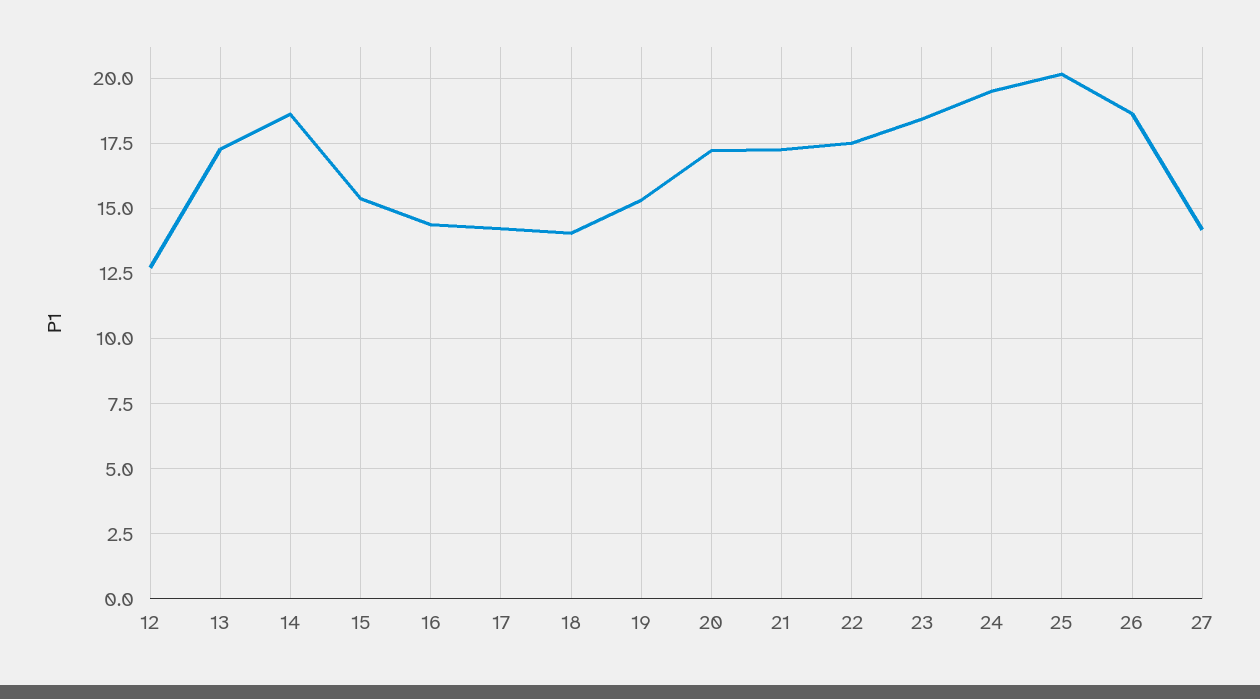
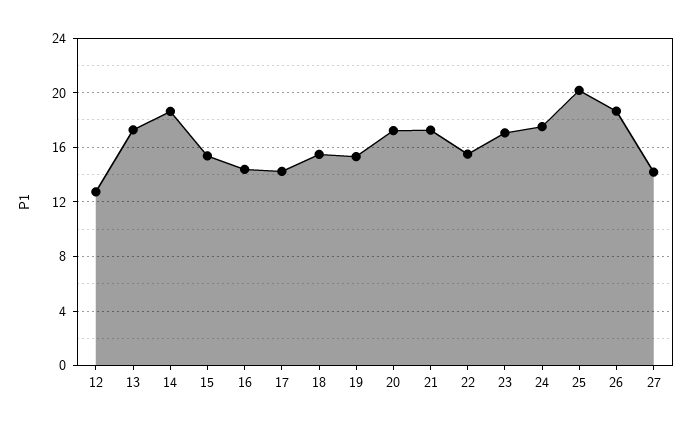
  {
    "12": 12.75,
    "13": 17.25,
    "14": 18.75,
    "15": 15.5,
    "16": 14.5,
    "17": 14.25,
-   "18": 14,
+   "18": 15.5,
    "19": 15.25,
    "20": 17.25,
    "21": 17.25,
-   "22": 17.5,
+   "22": 15.5,
-   "23": 18.5,
+   "23": 17,
-   "24": 19.5,
+   "24": 17.5,
    "25": 20.25,
    "26": 18.75,
    "27": 14.25
  }

